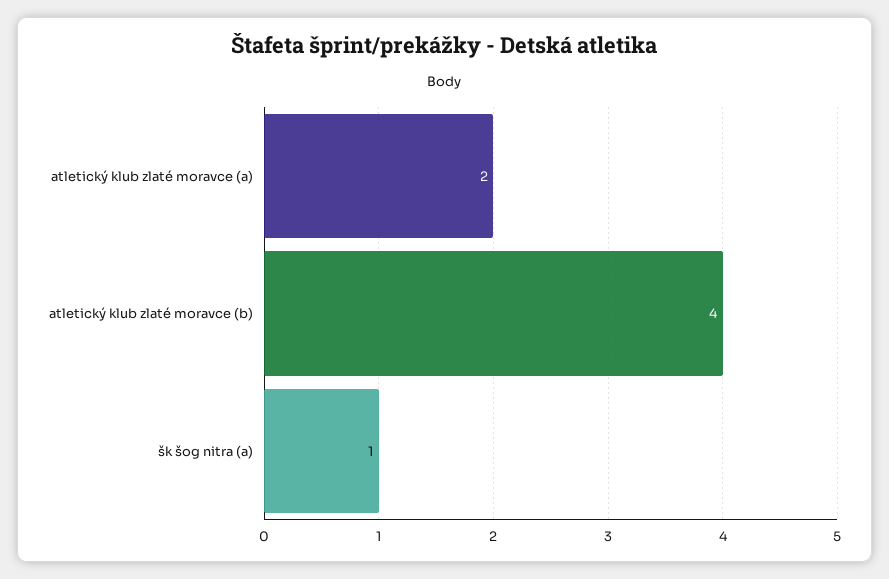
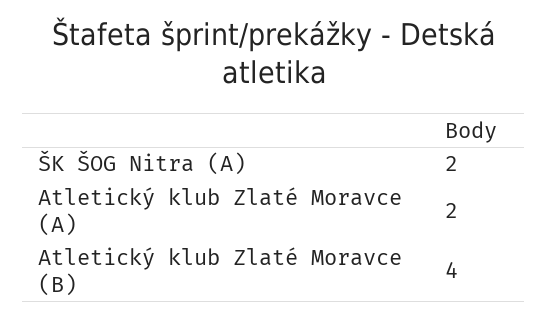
  {
    "atletický klub zlaté moravce (a)": 2,
    "atletický klub zlaté moravce (b)": 4,
-   "šk šog nitra (a)": 1
+   "šk šog nitra (a)": 2
  }

